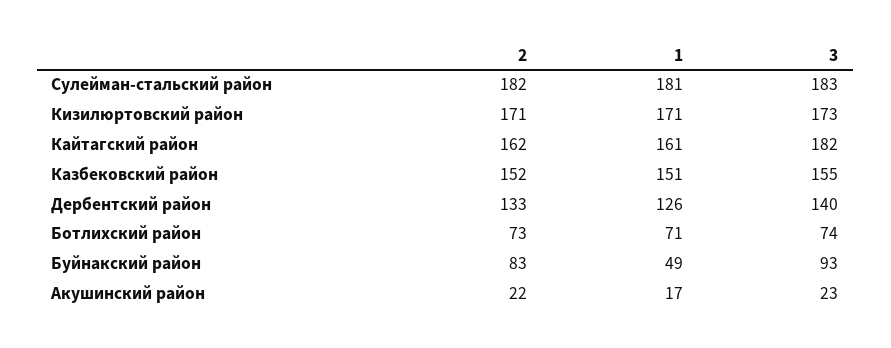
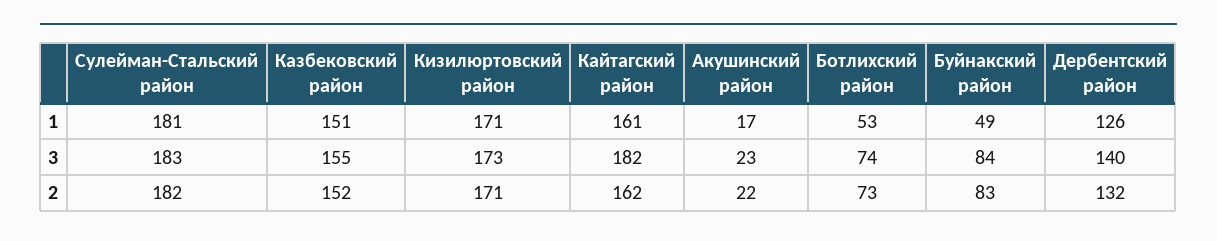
  {
    "2": {
      "Сулейман-стальский район": 182,
      "Кизилюртовский район": 171,
      "Кайтагский район": 162,
      "Казбековский район": 152,
-     "Дербентский район": 133,
+     "Дербентский район": 132,
      "Ботлихский район": 73,
      "Буйнакский район": 83,
      "Акушинский район": 22
    },
    "1": {
      "Сулейман-стальский район": 181,
      "Кизилюртовский район": 171,
      "Кайтагский район": 161,
      "Казбековский район": 151,
      "Дербентский район": 126,
-     "Ботлихский район": 71,
+     "Ботлихский район": 53,
      "Буйнакский район": 49,
      "Акушинский район": 17
    },
    "3": {
      "Сулейман-стальский район": 183,
      "Кизилюртовский район": 173,
      "Кайтагский район": 182,
      "Казбековский район": 155,
      "Дербентский район": 140,
      "Ботлихский район": 74,
-     "Буйнакский район": 93,
+     "Буйнакский район": 84,
      "Акушинский район": 23
    }
  }

